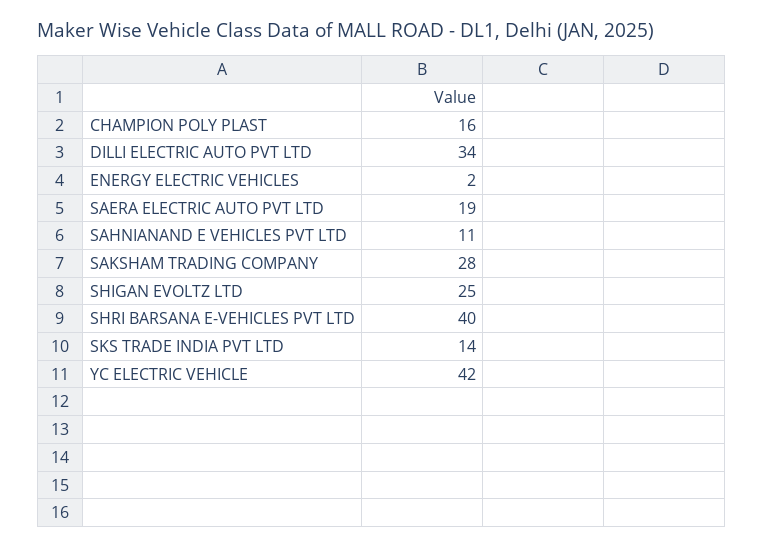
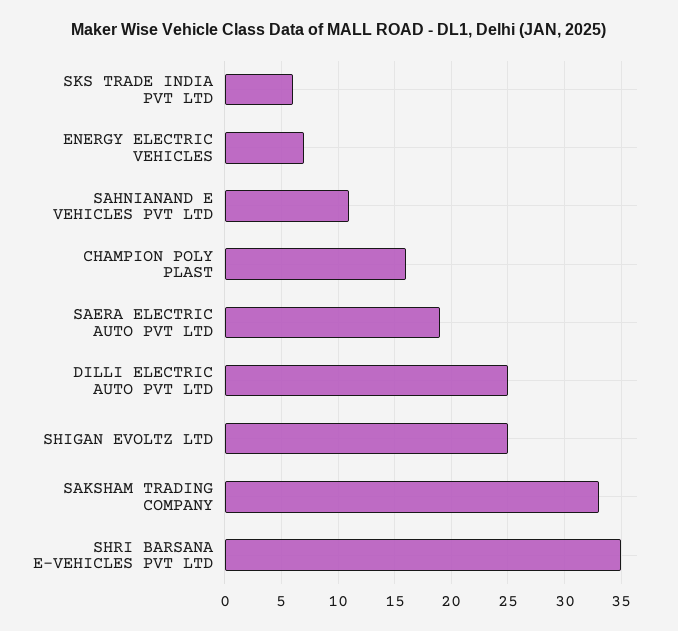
  {
    "CHAMPION POLY PLAST": 16,
-   "DILLI ELECTRIC AUTO PVT LTD": 34,
+   "DILLI ELECTRIC AUTO PVT LTD": 25,
-   "ENERGY ELECTRIC VEHICLES": 2,
+   "ENERGY ELECTRIC VEHICLES": 7,
    "SAERA ELECTRIC AUTO PVT LTD": 19,
    "SAHNIANAND E VEHICLES PVT LTD": 11,
-   "SAKSHAM TRADING COMPANY": 28,
+   "SAKSHAM TRADING COMPANY": 33,
    "SHIGAN EVOLTZ LTD": 25,
-   "SHRI BARSANA E-VEHICLES PVT LTD": 40,
+   "SHRI BARSANA E-VEHICLES PVT LTD": 35,
-   "SKS TRADE INDIA PVT LTD": 14,
+   "SKS TRADE INDIA PVT LTD": 6
-   "YC ELECTRIC VEHICLE": 42
  }

